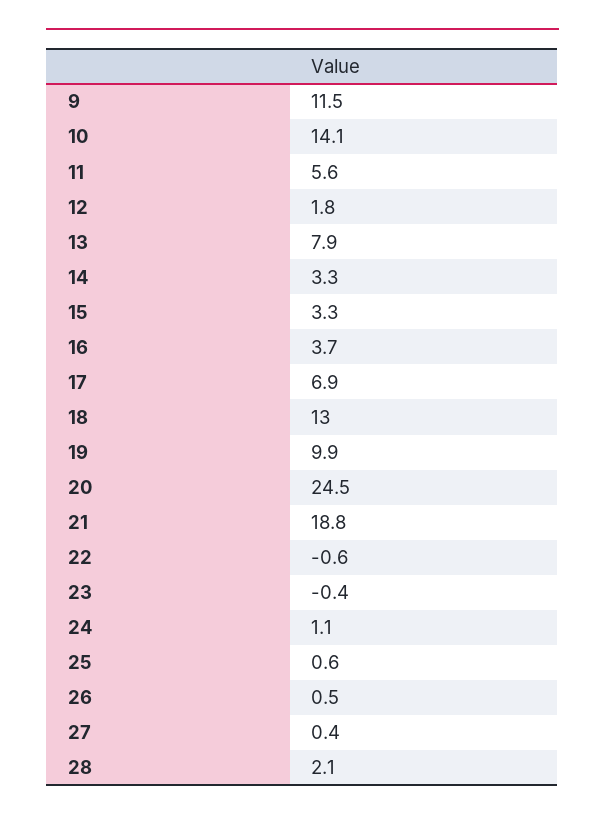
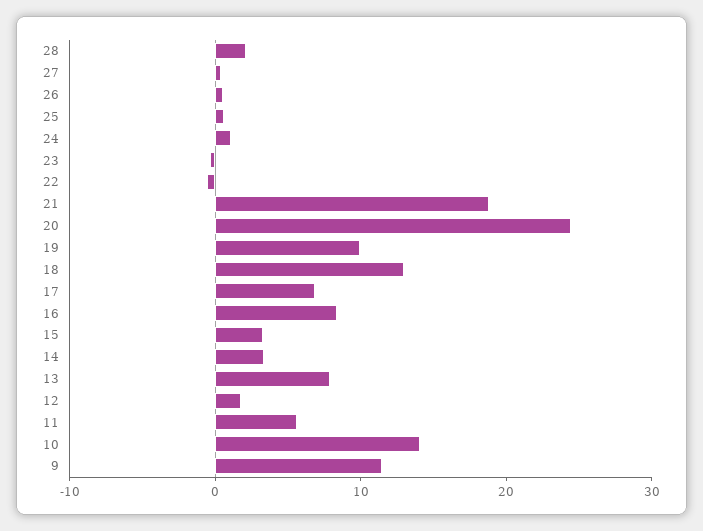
  {
    "9": 11.5,
    "10": 14.1,
    "11": 5.6,
    "12": 1.8,
    "13": 7.9,
    "14": 3.3,
    "15": 3.3,
-   "16": 3.7,
+   "16": 8,
    "17": 6.9,
    "18": 13,
    "19": 9.9,
    "20": 24.5,
    "21": 18.8,
    "22": -0.6,
    "23": -0.4,
    "24": 1.1,
    "25": 0.6,
    "26": 0.5,
    "27": 0.4,
    "28": 2.1
  }

